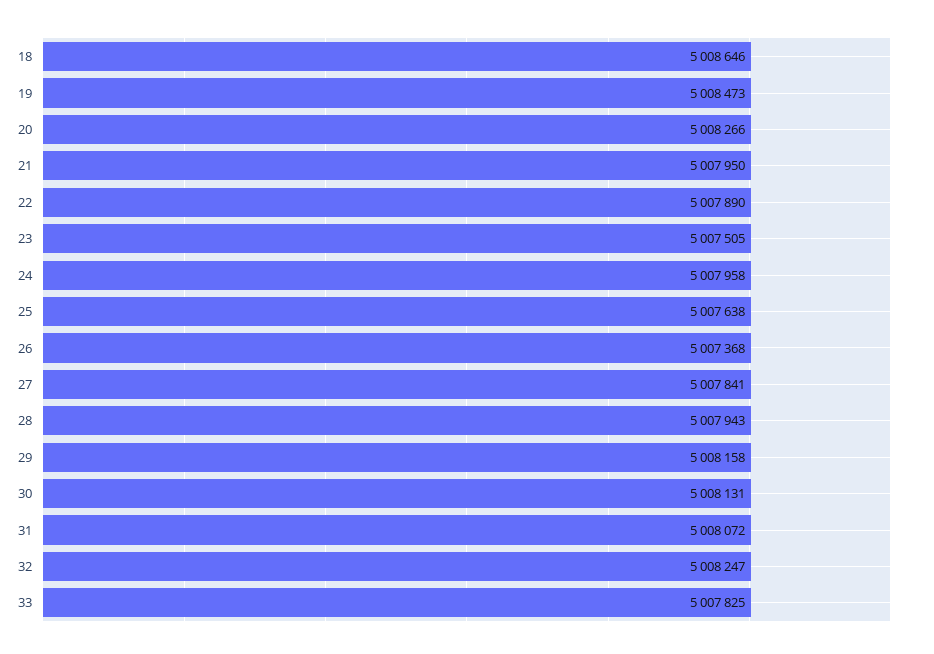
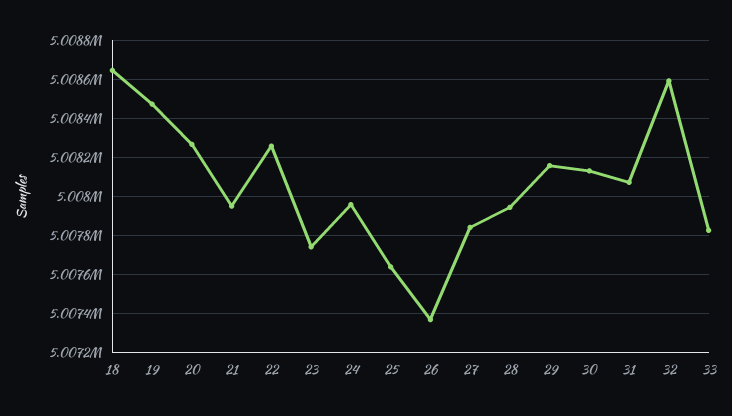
  {
    "18": 5008646,
    "19": 5008473,
    "20": 5008266,
    "21": 5007950,
-   "22": 5007890,
+   "22": 5008250,
-   "23": 5007505,
+   "23": 5007750,
    "24": 5007958,
    "25": 5007638,
    "26": 5007368,
    "27": 5007841,
    "28": 5007943,
    "29": 5008158,
    "30": 5008131,
    "31": 5008072,
-   "32": 5008247,
+   "32": 5008600,
    "33": 5007825
  }

